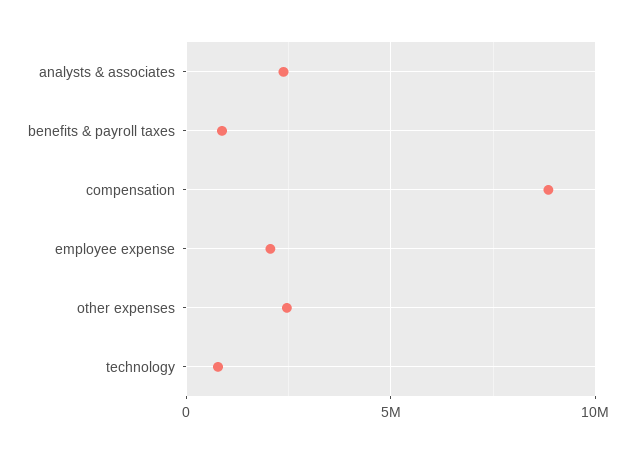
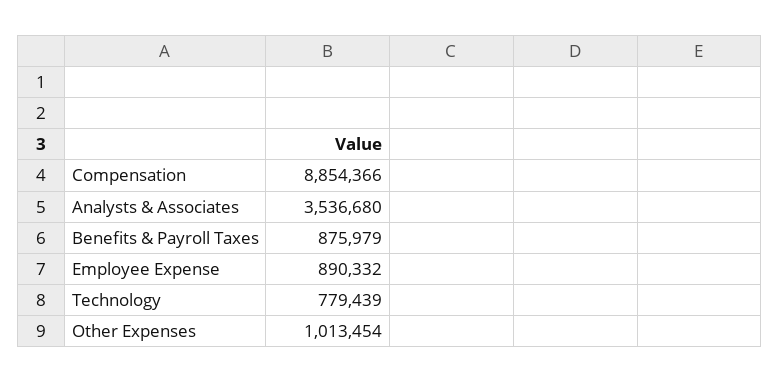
  {
-   "analysts & associates": 2500000,
+   "analysts & associates": 3536680,
    "benefits & payroll taxes": 875979,
    "compensation": 8854366,
-   "employee expense": 2000000,
+   "employee expense": 890332,
-   "other expenses": 2500000,
+   "other expenses": 1013454,
    "technology": 779439
  }

